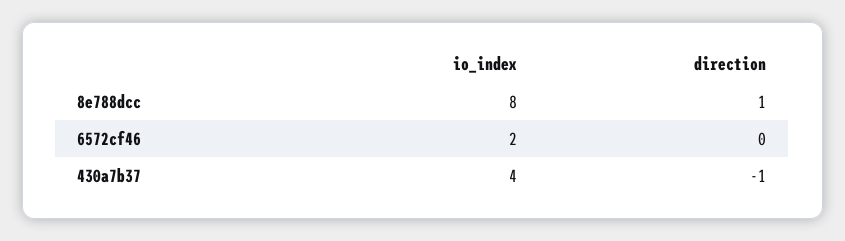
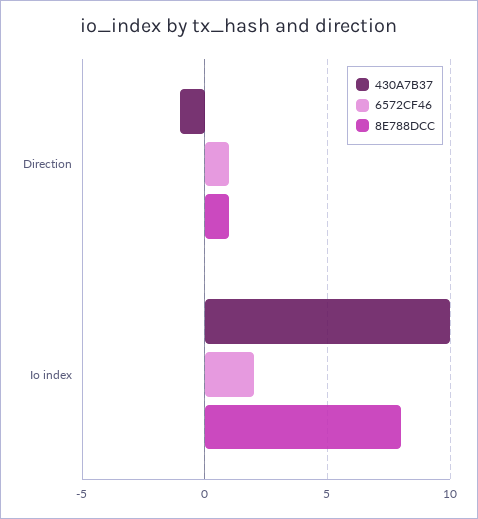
  {
    "8e788dcc": {
      "io_index": 8,
      "direction": 1
    },
    "6572cf46": {
      "io_index": 2,
-     "direction": 0
+     "direction": 1
    },
    "430a7b37": {
-     "io_index": 4,
+     "io_index": 10,
      "direction": -1
    }
  }

